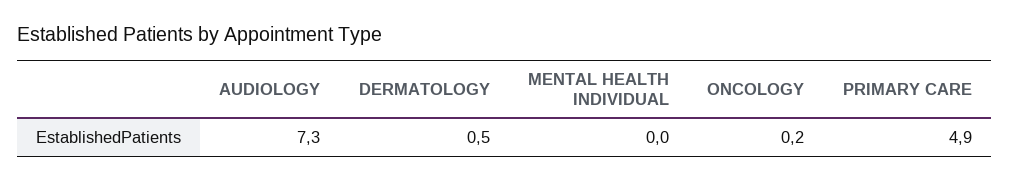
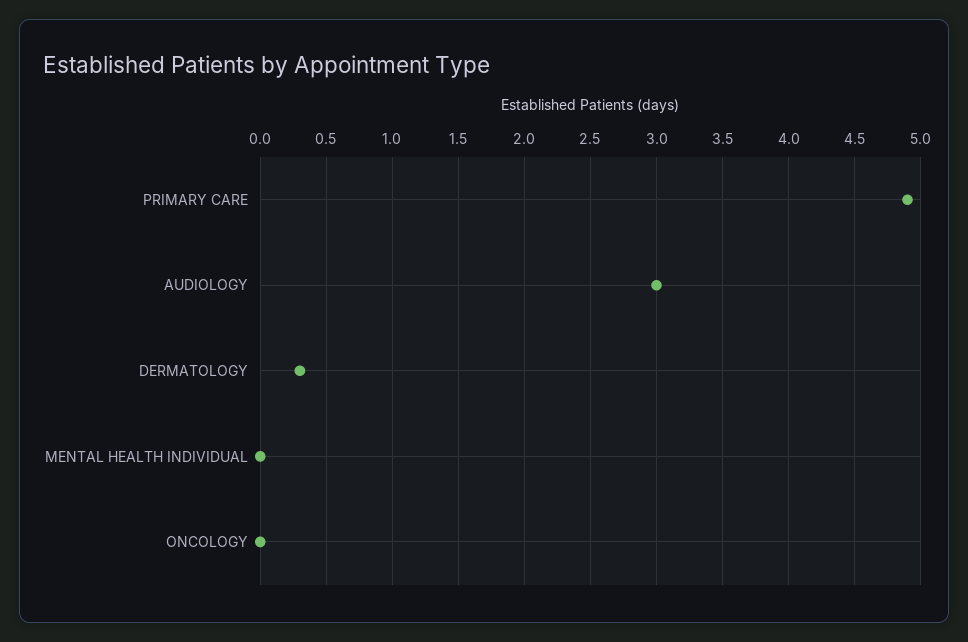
  {
-   "AUDIOLOGY": 7.3,
+   "AUDIOLOGY": 3,
-   "DERMATOLOGY": 0.5,
+   "DERMATOLOGY": 0.3,
    "MENTAL HEALTH INDIVIDUAL": 0,
-   "ONCOLOGY": 0.2,
+   "ONCOLOGY": 0,
    "PRIMARY CARE": 4.9
  }

